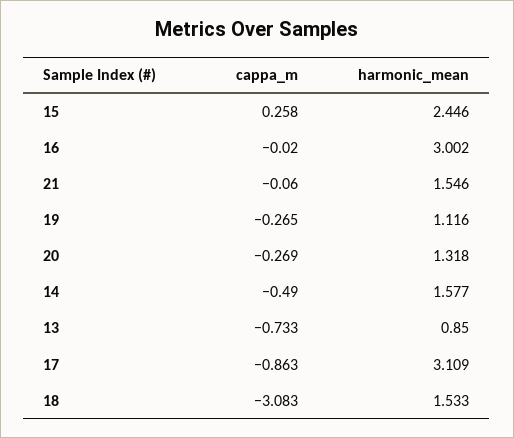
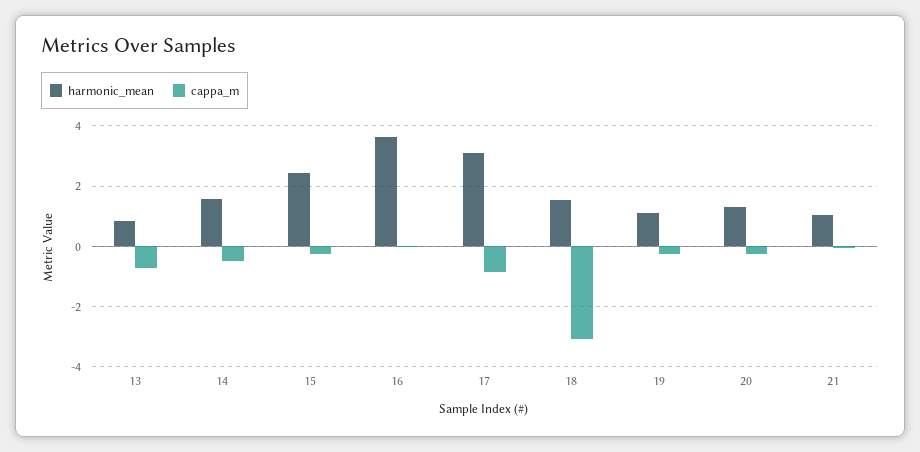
  {
    "cappa_m": {
-     "15": 0.258,
+     "15": -0.2,
      "16": -0.02,
      "21": -0.06,
      "19": -0.265,
      "20": -0.269,
      "14": -0.49,
      "13": -0.733,
      "17": -0.863,
      "18": -3.083
    },
    "harmonic_mean": {
      "15": 2.446,
-     "16": 3.002,
+     "16": 3.6,
-     "21": 1.546,
+     "21": 1,
      "19": 1.116,
      "20": 1.318,
      "14": 1.577,
      "13": 0.85,
      "17": 3.109,
      "18": 1.533
    }
  }

